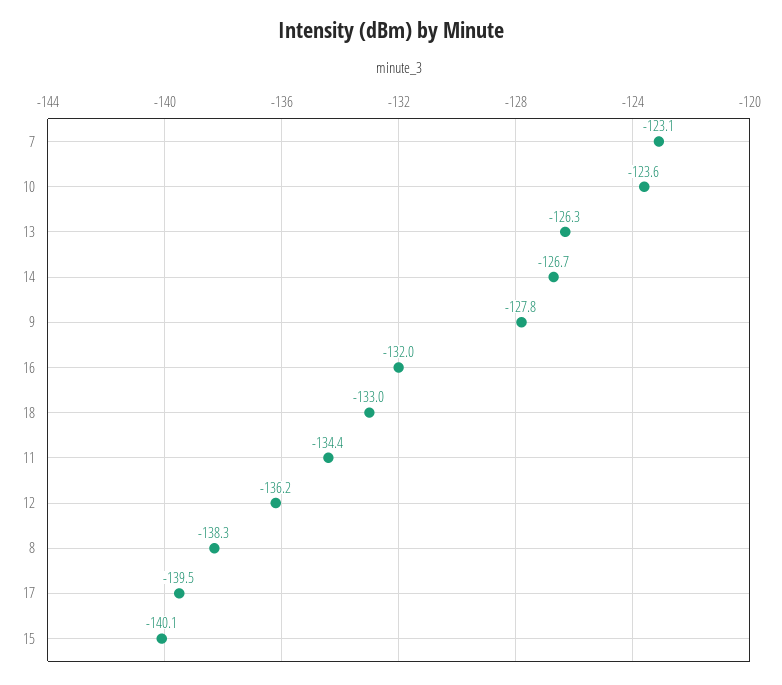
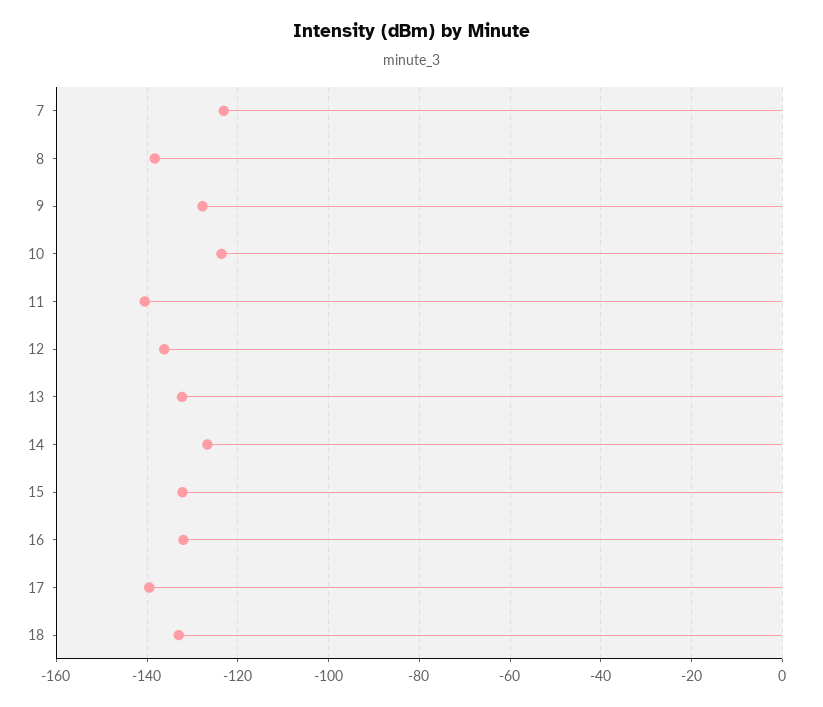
  {
    "7": -123.1,
    "10": -123.6,
-   "13": -126.3,
+   "13": -132,
    "14": -126.7,
    "9": -127.8,
    "16": -132,
    "18": -133,
-   "11": -134.4,
+   "11": -140,
    "12": -136.2,
    "8": -138.3,
    "17": -139.5,
-   "15": -140.1
+   "15": -132
  }

